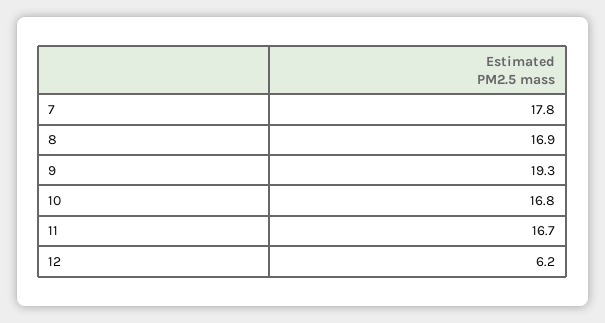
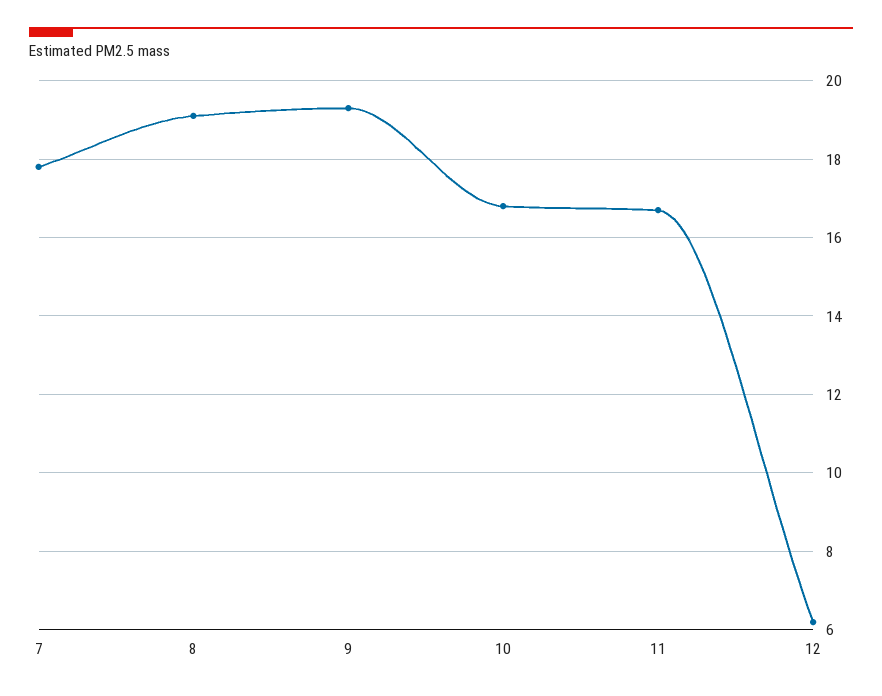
  {
    "7": 17.8,
-   "8": 16.9,
+   "8": 19,
    "9": 19.3,
    "10": 16.8,
    "11": 16.7,
    "12": 6.2
  }

